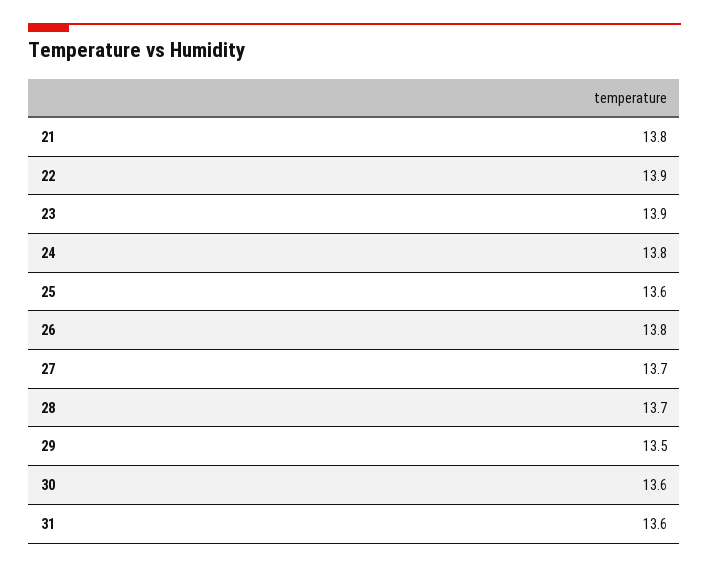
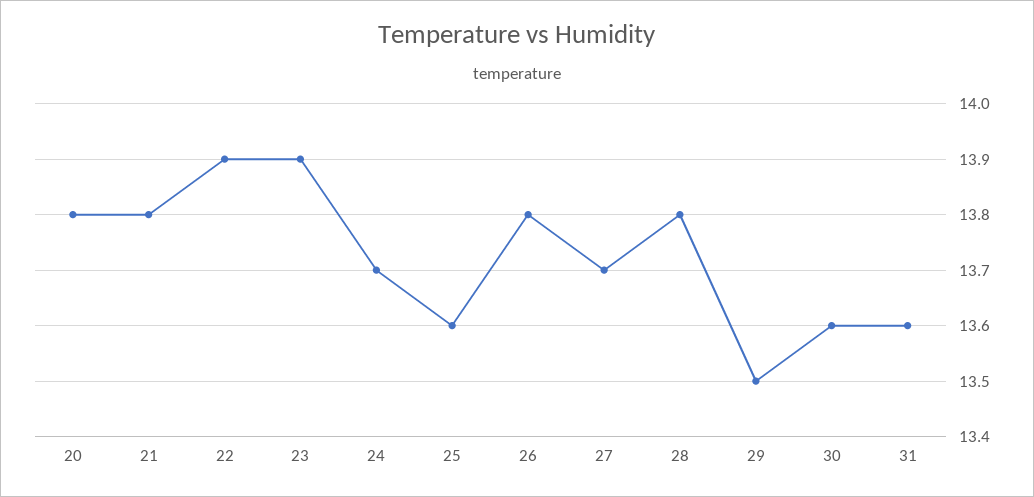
  {
    "21": 13.8,
    "22": 13.9,
    "23": 13.9,
-   "24": 13.8,
+   "24": 13.7,
    "25": 13.6,
    "26": 13.8,
    "27": 13.7,
-   "28": 13.7,
+   "28": 13.8,
    "29": 13.5,
    "30": 13.6,
-   "31": 13.6
+   "31": 13.6,
+   "20": 13.8
  }

